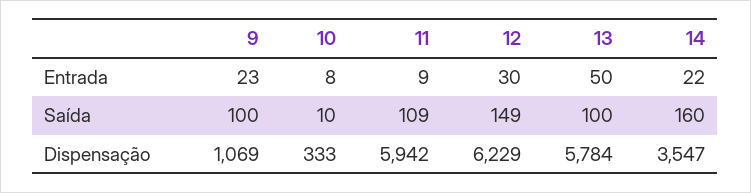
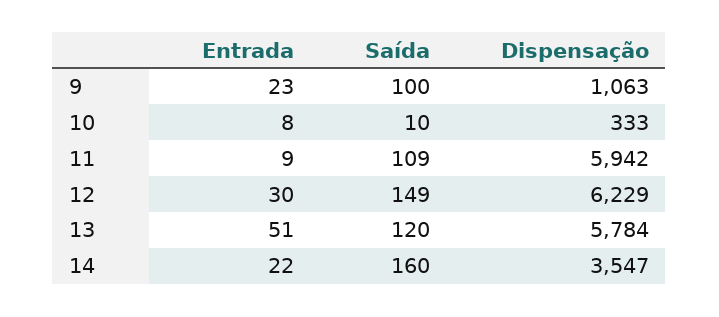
  {
    "9": {
      "Entrada": 23,
      "Saída": 100,
-     "Dispensação": 1069
+     "Dispensação": 1063
    },
    "10": {
      "Entrada": 8,
      "Saída": 10,
      "Dispensação": 333
    },
    "11": {
      "Entrada": 9,
      "Saída": 109,
      "Dispensação": 5942
    },
    "12": {
      "Entrada": 30,
      "Saída": 149,
      "Dispensação": 6229
    },
    "13": {
-     "Entrada": 50,
+     "Entrada": 51,
-     "Saída": 100,
+     "Saída": 120,
      "Dispensação": 5784
    },
    "14": {
      "Entrada": 22,
      "Saída": 160,
      "Dispensação": 3547
    }
  }

